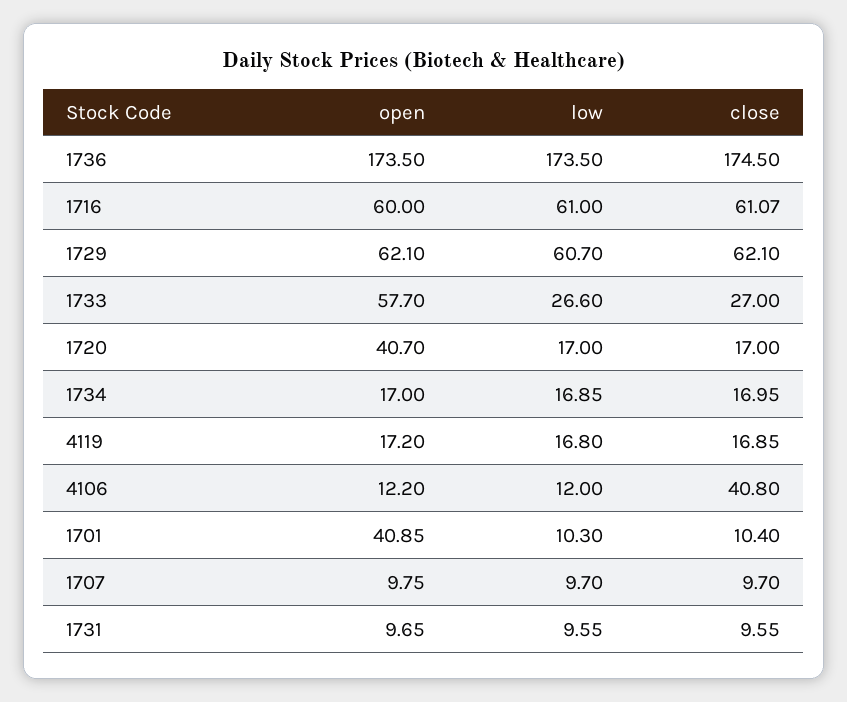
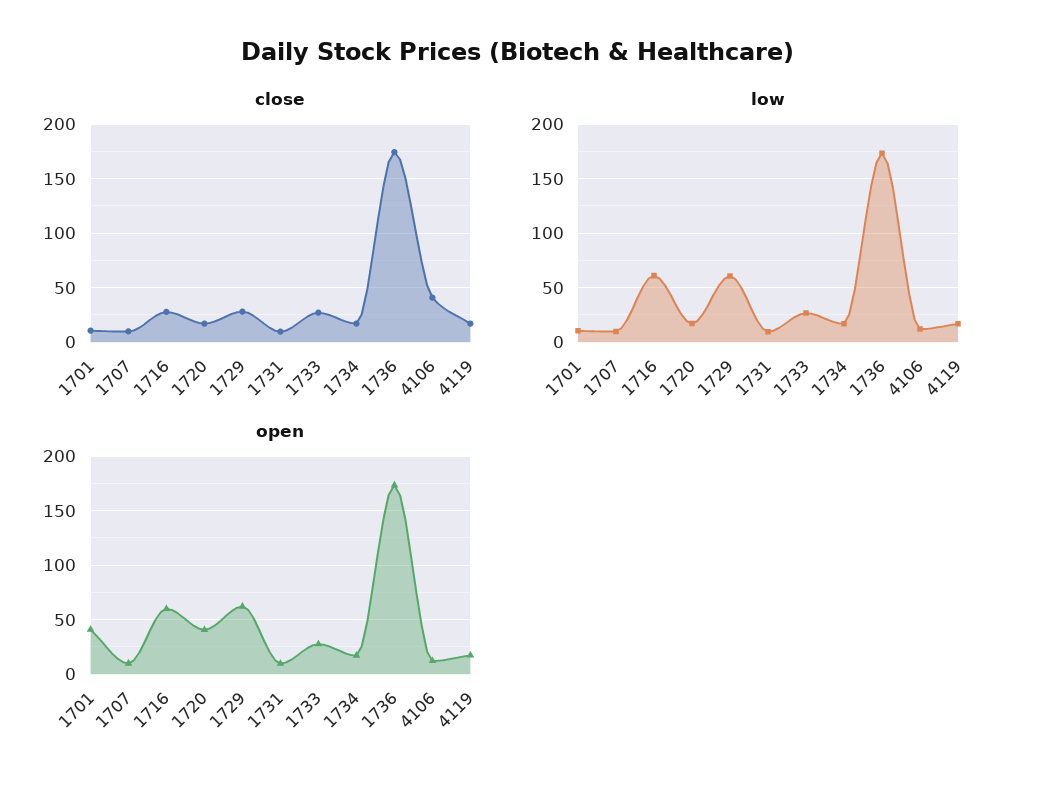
  {
    "open": {
      "1736": 173.5,
      "1716": 60,
      "1729": 62.1,
-     "1733": 57.7,
+     "1733": 30,
      "1720": 40.7,
      "1734": 17,
      "4119": 17.2,
      "4106": 12.2,
      "1701": 40.85,
      "1707": 9.75,
      "1731": 9.65
    },
    "low": {
      "1736": 173.5,
      "1716": 61,
      "1729": 60.7,
      "1733": 26.6,
      "1720": 17,
      "1734": 16.85,
      "4119": 16.8,
      "4106": 12,
      "1701": 10.3,
      "1707": 9.7,
      "1731": 9.55
    },
    "close": {
      "1736": 174.5,
-     "1716": 61.07,
+     "1716": 30,
-     "1729": 62.1,
+     "1729": 30,
      "1733": 27,
      "1720": 17,
      "1734": 16.95,
      "4119": 16.85,
      "4106": 40.8,
      "1701": 10.4,
      "1707": 9.7,
      "1731": 9.55
    }
  }

